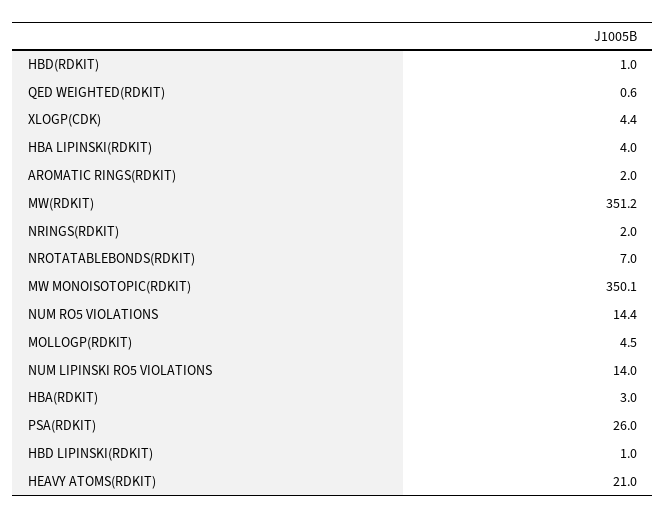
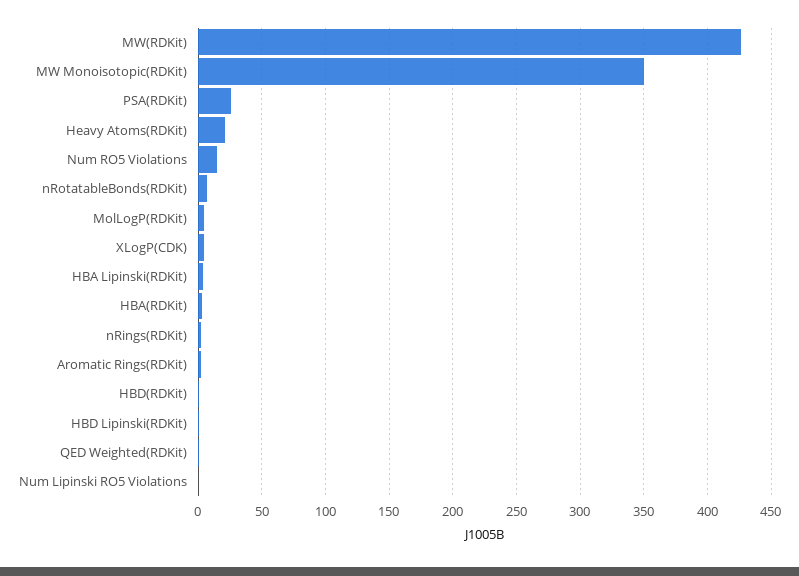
  {
    "HBD(RDKIT)": 1,
    "QED WEIGHTED(RDKIT)": 0.6,
    "XLOGP(CDK)": 4.4,
    "HBA LIPINSKI(RDKIT)": 4,
    "AROMATIC RINGS(RDKIT)": 2,
-   "MW(RDKIT)": 351.2,
+   "MW(RDKIT)": 425,
    "NRINGS(RDKIT)": 2,
    "NROTATABLEBONDS(RDKIT)": 7,
    "MW MONOISOTOPIC(RDKIT)": 350.1,
    "NUM RO5 VIOLATIONS": 14.4,
    "MOLLOGP(RDKIT)": 4.5,
-   "NUM LIPINSKI RO5 VIOLATIONS": 14,
+   "NUM LIPINSKI RO5 VIOLATIONS": 0,
    "HBA(RDKIT)": 3,
    "PSA(RDKIT)": 26,
    "HBD LIPINSKI(RDKIT)": 1,
    "HEAVY ATOMS(RDKIT)": 21
  }

